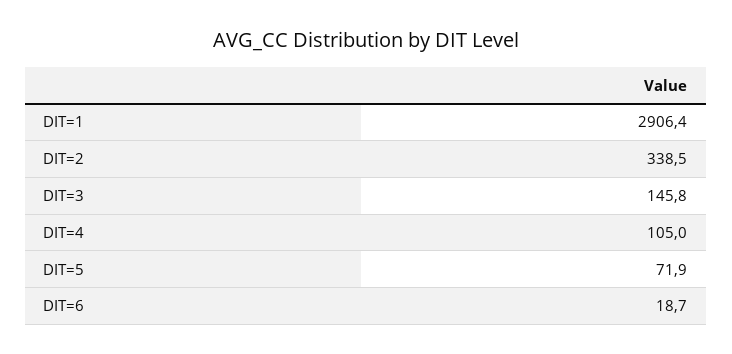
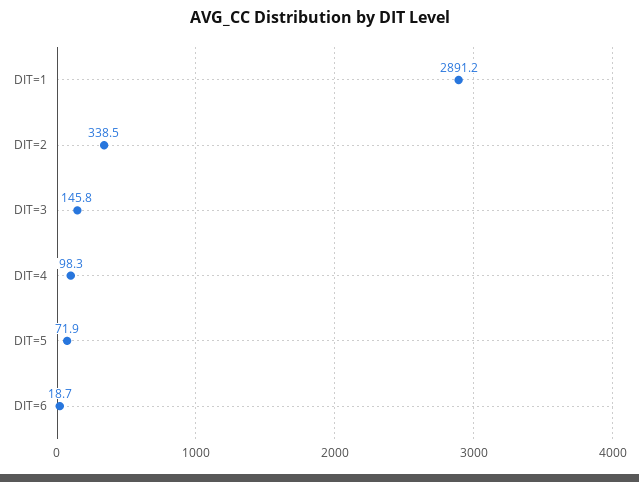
  {
-   "DIT=1": 2906.4,
+   "DIT=1": 2891.2,
    "DIT=2": 338.5,
    "DIT=3": 145.8,
-   "DIT=4": 105,
+   "DIT=4": 98.3,
    "DIT=5": 71.9,
    "DIT=6": 18.7
  }

